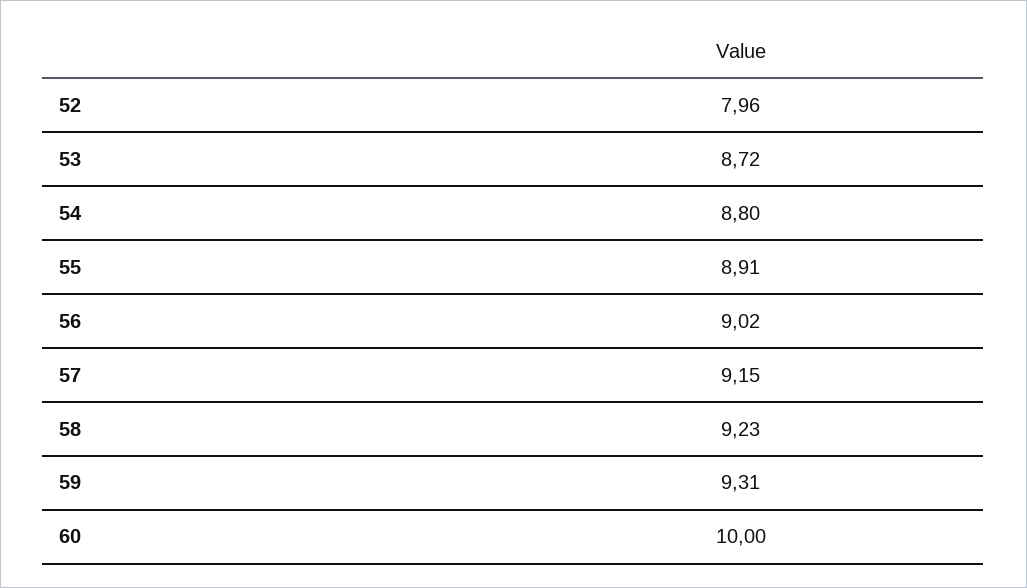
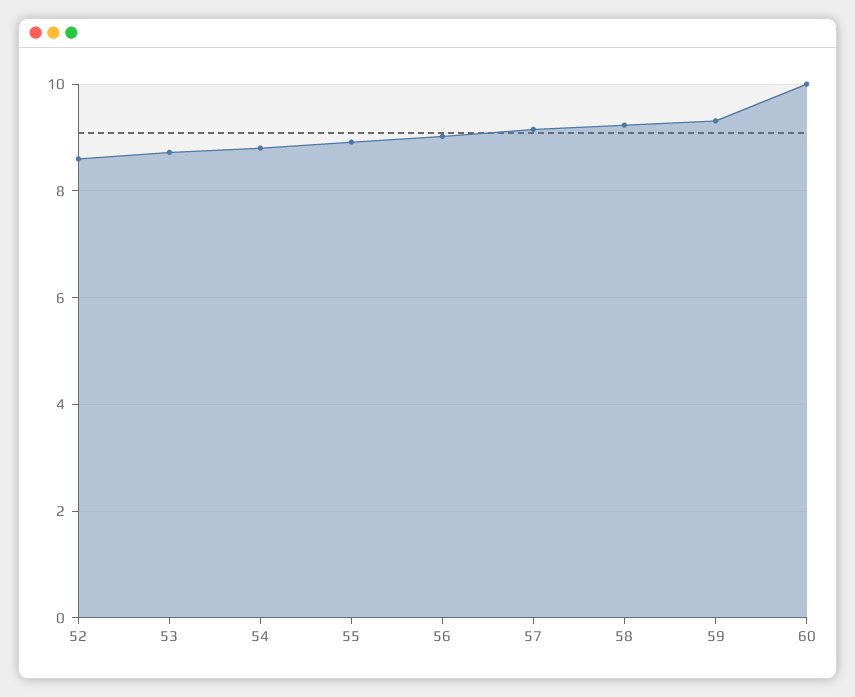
  {
-   "52": 7.96,
+   "52": 8.6,
    "53": 8.72,
    "54": 8.8,
    "55": 8.91,
    "56": 9.02,
    "57": 9.15,
    "58": 9.23,
    "59": 9.31,
    "60": 10
  }

